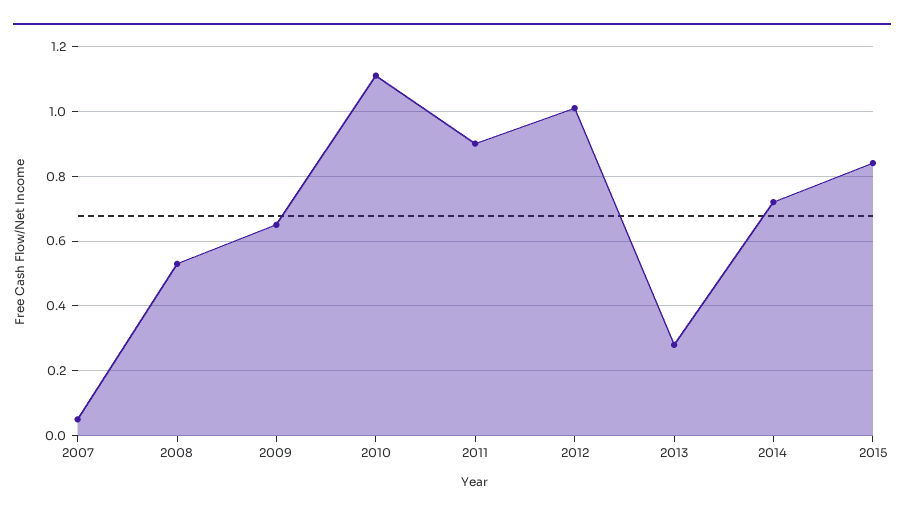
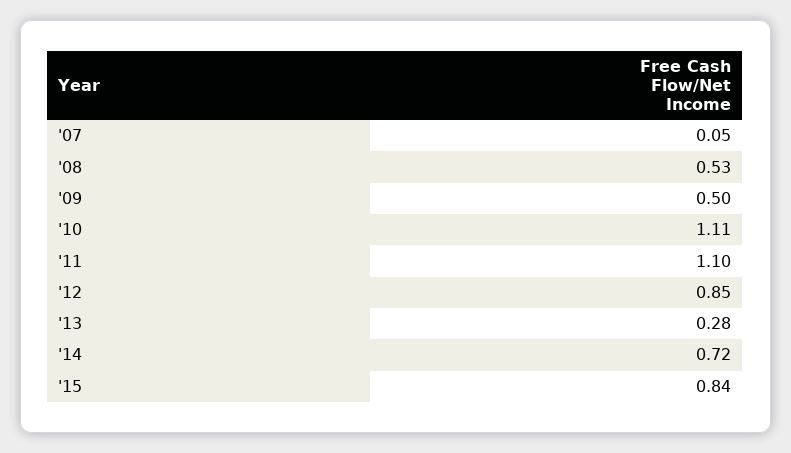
  {
    "2007": 0.05,
    "2008": 0.53,
-   "2009": 0.65,
+   "2009": 0.5,
    "2010": 1.11,
-   "2011": 0.9,
+   "2011": 1.1,
-   "2012": 1,
+   "2012": 0.85,
    "2013": 0.28,
    "2014": 0.72,
    "2015": 0.84
  }

